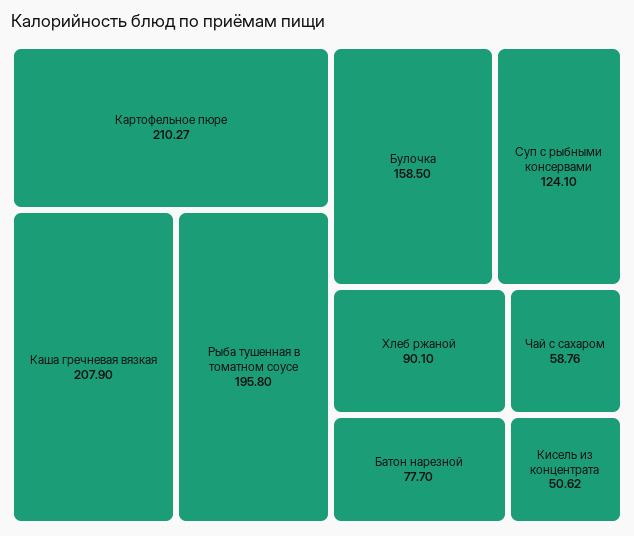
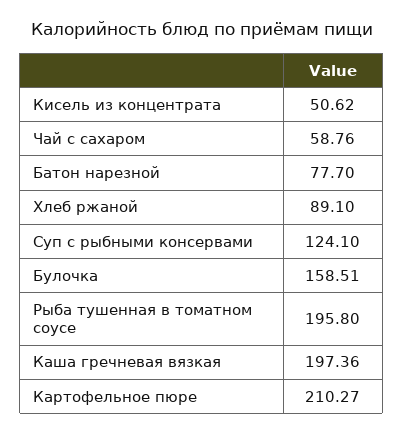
  {
    "Картофельное пюре": 210.27,
-   "Каша гречневая вязкая": 207.9,
+   "Каша гречневая вязкая": 197.36,
    "Рыба тушенная в томатном соусе": 195.8,
-   "Булочка": 158.5,
+   "Булочка": 158.51,
    "Суп с рыбными консервами": 124.1,
-   "Хлеб ржаной": 90.1,
+   "Хлеб ржаной": 89.1,
    "Батон нарезной": 77.7,
    "Чай с сахаром": 58.76,
    "Кисель из концентрата": 50.62
  }

